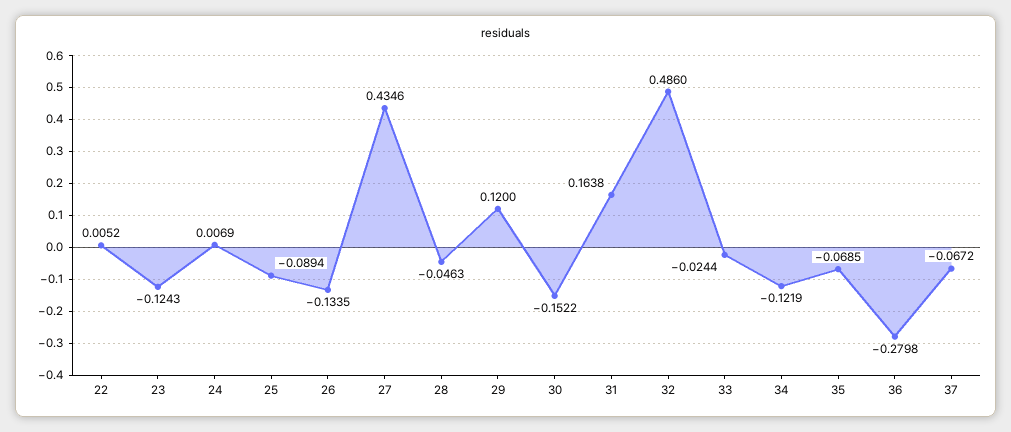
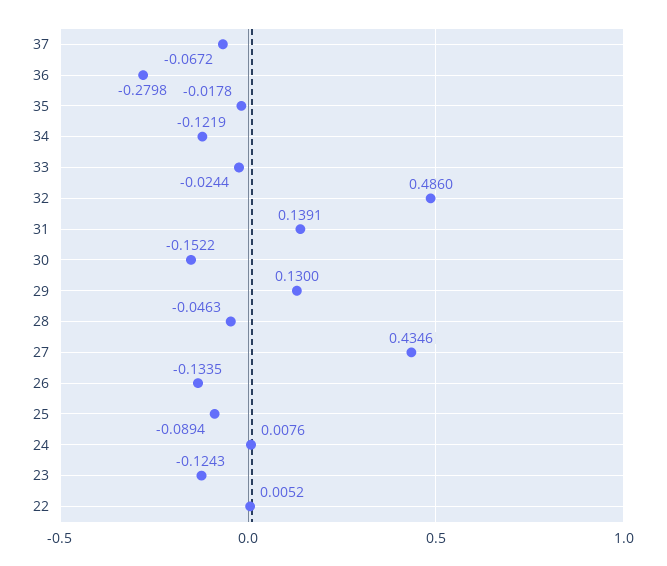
  {
    "22": 0.0052,
    "23": -0.1243,
-   "24": 0.0069,
+   "24": 0.0076,
    "25": -0.0894,
    "26": -0.1335,
    "27": 0.4346,
    "28": -0.0463,
-   "29": 0.12,
+   "29": 0.13,
    "30": -0.1522,
-   "31": 0.1638,
+   "31": 0.1391,
    "32": 0.486,
    "33": -0.0244,
    "34": -0.1219,
-   "35": -0.0685,
+   "35": -0.0178,
    "36": -0.2798,
    "37": -0.0672
  }

